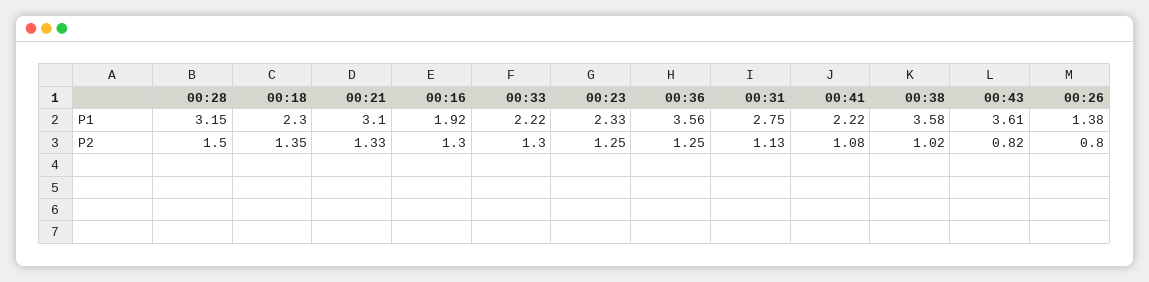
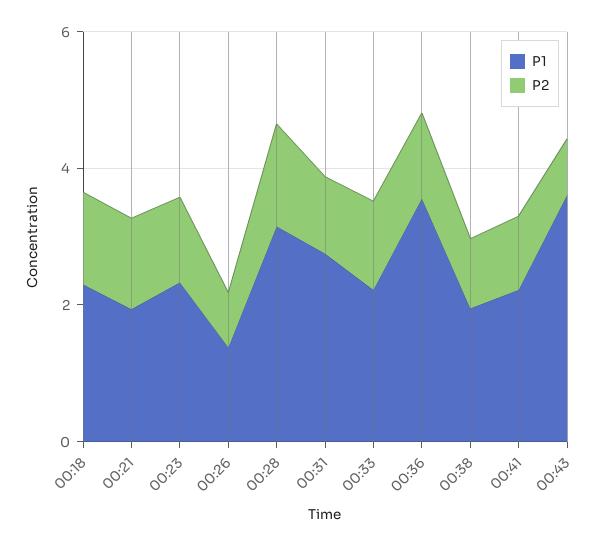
  {
    "P1": {
      "00:28": 3.15,
      "00:18": 2.3,
-     "00:21": 3.1,
+     "00:21": 2,
-     "00:16": 1.92,
      "00:33": 2.22,
      "00:23": 2.33,
      "00:36": 3.56,
      "00:31": 2.75,
      "00:41": 2.22,
-     "00:38": 3.58,
+     "00:38": 2,
      "00:43": 3.61,
      "00:26": 1.38
    },
    "P2": {
      "00:28": 1.5,
      "00:18": 1.35,
      "00:21": 1.33,
-     "00:16": 1.3,
      "00:33": 1.3,
      "00:23": 1.25,
      "00:36": 1.25,
      "00:31": 1.13,
      "00:41": 1.08,
      "00:38": 1.02,
      "00:43": 0.82,
      "00:26": 0.8
    }
  }

